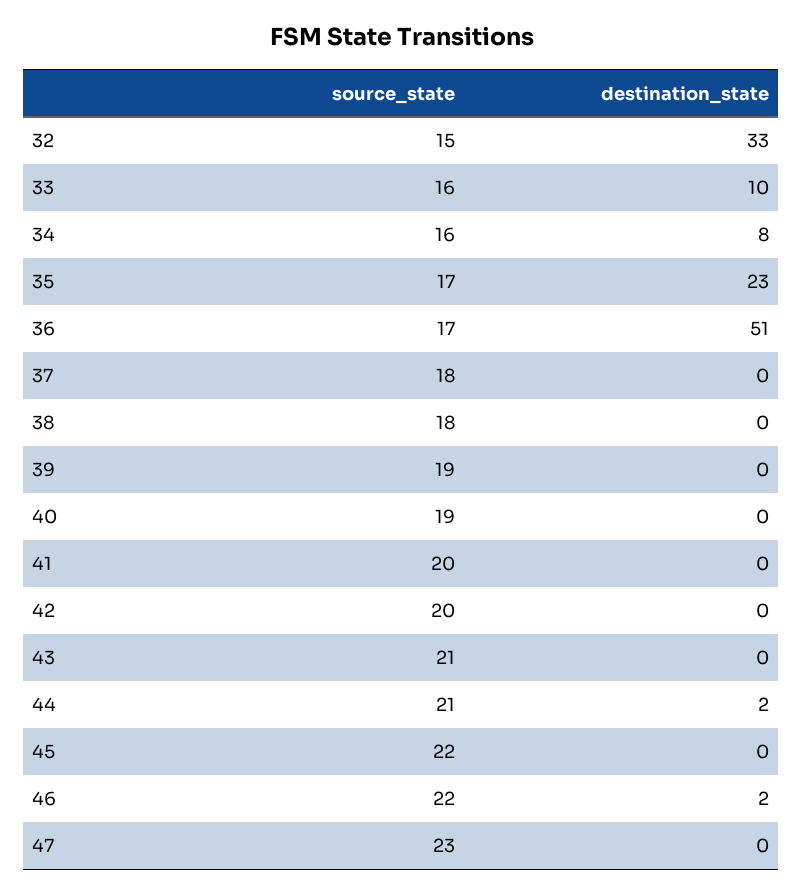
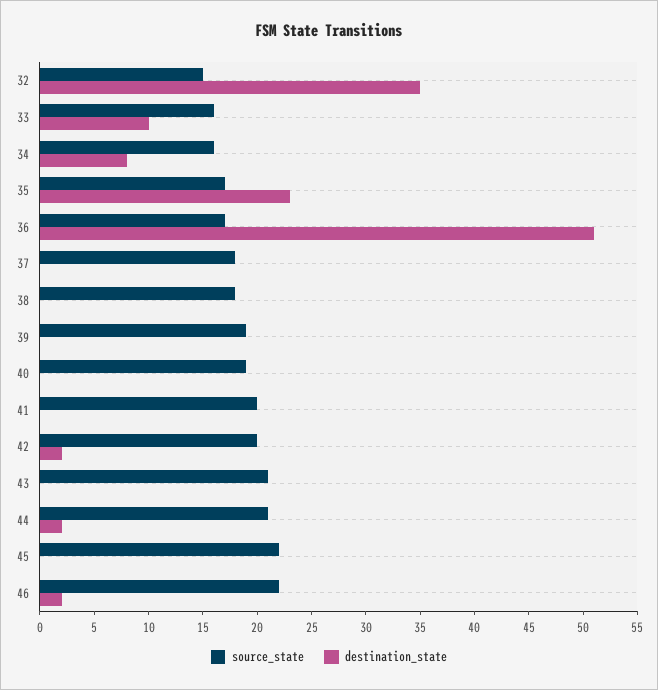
  {
    "source_state": {
      "32": 15,
      "33": 16,
      "34": 16,
      "35": 17,
      "36": 17,
      "37": 18,
      "38": 18,
      "39": 19,
      "40": 19,
      "41": 20,
      "42": 20,
      "43": 21,
      "44": 21,
      "45": 22,
-     "46": 22,
+     "46": 22
-     "47": 23
    },
    "destination_state": {
-     "32": 33,
+     "32": 35,
      "33": 10,
      "34": 8,
      "35": 23,
      "36": 51,
      "37": 0,
      "38": 0,
      "39": 0,
      "40": 0,
      "41": 0,
-     "42": 0,
+     "42": 2,
      "43": 0,
      "44": 2,
      "45": 0,
-     "46": 2,
+     "46": 2
-     "47": 0
    }
  }

